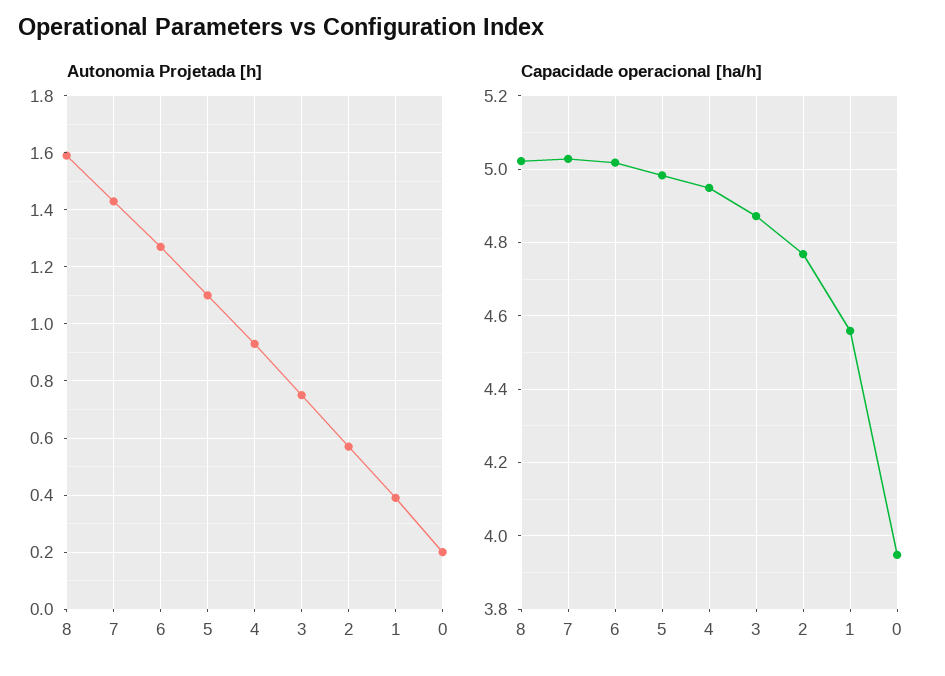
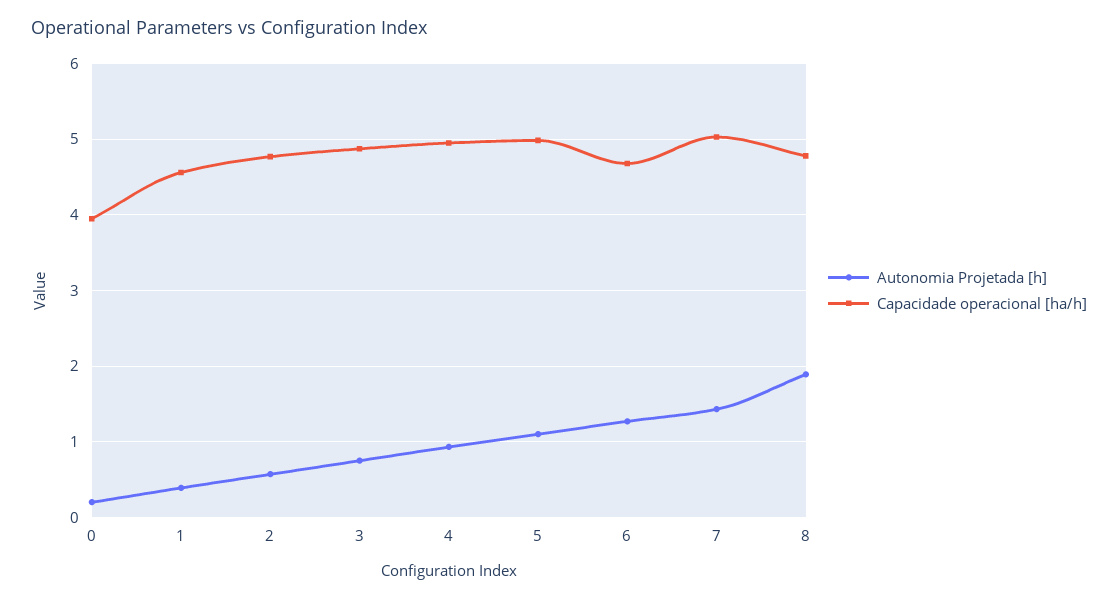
  {
    "Autonomia Projetada [h]": {
-     "8": 1.6,
+     "8": 1.9,
      "7": 1.45,
      "6": 1.25,
      "5": 1.1,
      "4": 0.95,
      "3": 0.75,
      "2": 0.55,
      "1": 0.4,
      "0": 0.2
    },
    "Capacidade operacional [ha/h]": {
-     "8": 5.02,
+     "8": 4.8,
      "7": 5.02,
-     "6": 5.02,
+     "6": 4.7,
      "5": 4.98,
      "4": 4.94,
      "3": 4.88,
      "2": 4.76,
      "1": 4.56,
      "0": 3.94
    }
  }

